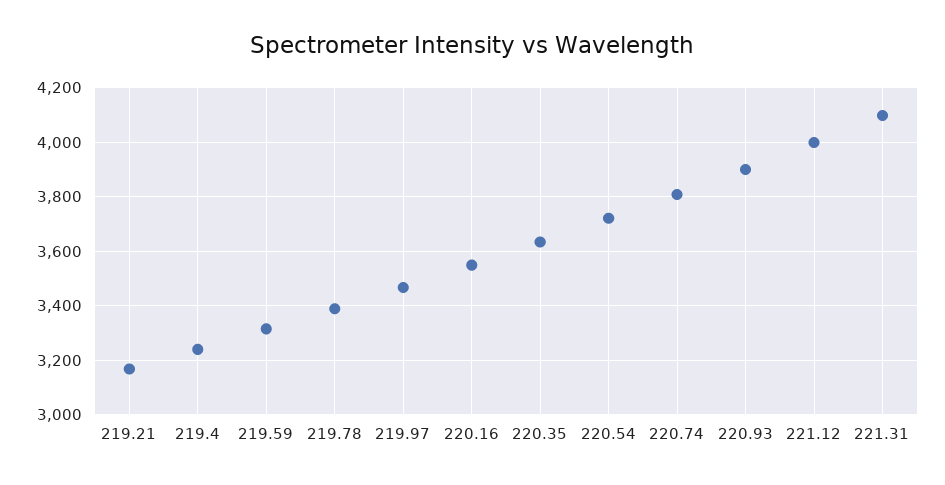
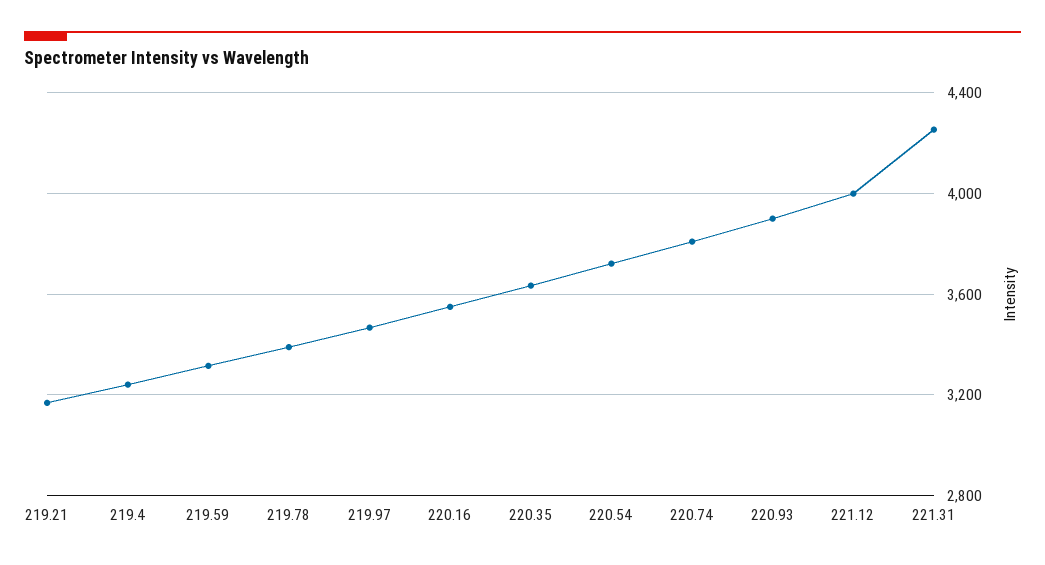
  {
    "219.21": 3175,
    "219.4": 3250,
    "219.59": 3325,
    "219.78": 3400,
    "219.97": 3475,
    "220.16": 3550,
    "220.35": 3625,
    "220.54": 3725,
    "220.74": 3800,
    "220.93": 3900,
    "221.12": 4000,
-   "221.31": 4100
+   "221.31": 4250
  }

